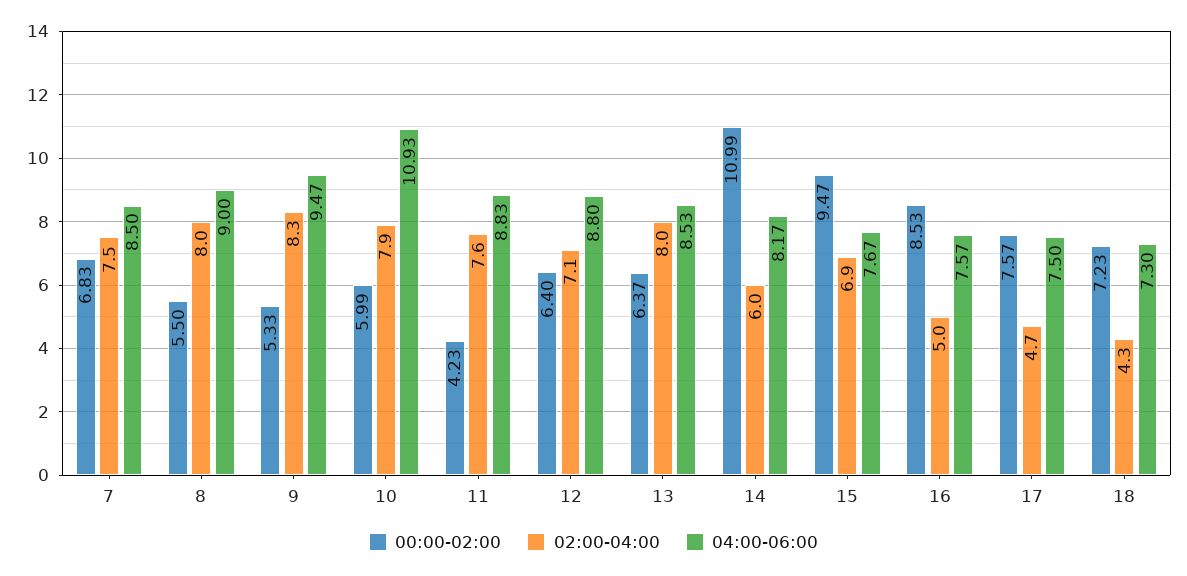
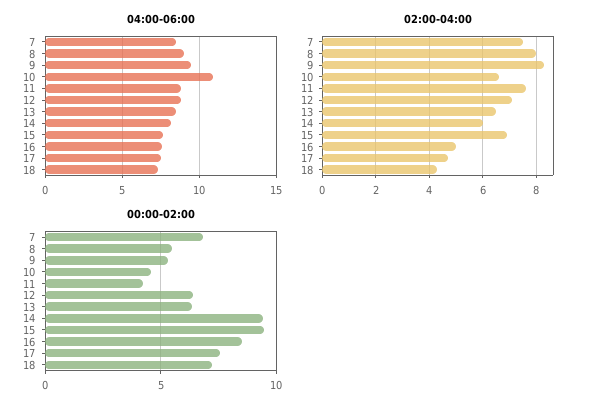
  {
    "00:00-02:00": {
      "7": 6.83,
      "8": 5.5,
      "9": 5.33,
-     "10": 5.99,
+     "10": 4.5,
      "11": 4.23,
      "12": 6.4,
      "13": 6.37,
-     "14": 10.99,
+     "14": 9.5,
      "15": 9.47,
      "16": 8.53,
      "17": 7.57,
      "18": 7.23
    },
    "02:00-04:00": {
      "7": 7.5,
      "8": 8,
      "9": 8.3,
-     "10": 7.9,
+     "10": 6.5,
      "11": 7.6,
      "12": 7.1,
-     "13": 8,
+     "13": 6.5,
      "14": 6,
      "15": 6.9,
      "16": 5,
      "17": 4.7,
      "18": 4.3
    },
    "04:00-06:00": {
      "7": 8.5,
      "8": 9,
      "9": 9.47,
      "10": 10.93,
      "11": 8.83,
      "12": 8.8,
      "13": 8.53,
      "14": 8.17,
      "15": 7.67,
      "16": 7.57,
      "17": 7.5,
      "18": 7.3
    }
  }

